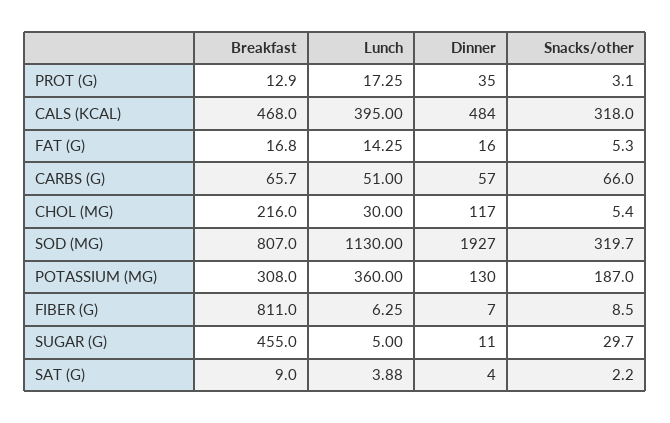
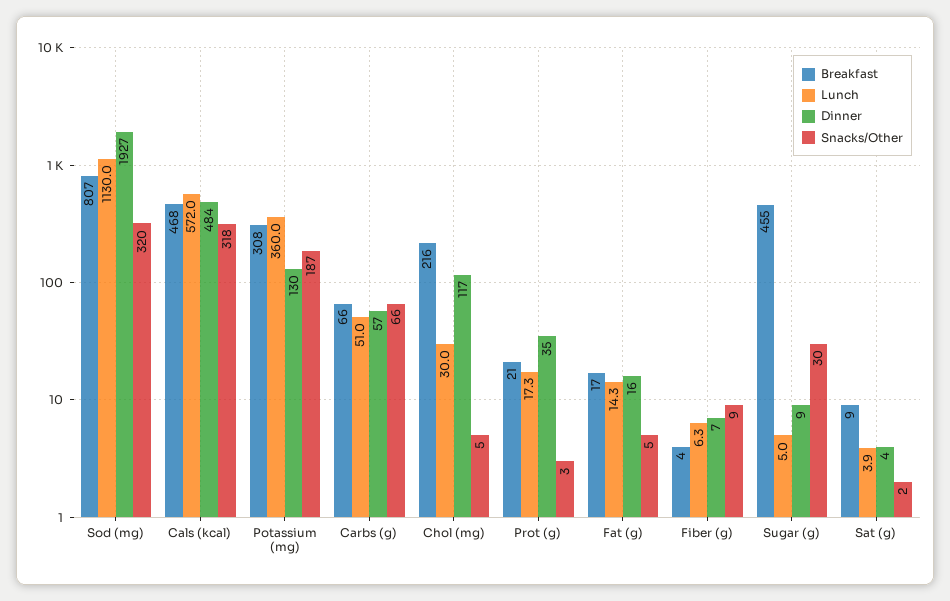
  {
    "Breakfast": {
-     "PROT (G)": 12.9,
+     "PROT (G)": 21,
      "CALS (KCAL)": 468,
      "FAT (G)": 16.8,
      "CARBS (G)": 65.7,
      "CHOL (MG)": 216,
      "SOD (MG)": 807,
      "POTASSIUM (MG)": 308,
-     "FIBER (G)": 811,
+     "FIBER (G)": 4,
      "SUGAR (G)": 455,
      "SAT (G)": 9
    },
    "Lunch": {
      "PROT (G)": 17.25,
-     "CALS (KCAL)": 395,
+     "CALS (KCAL)": 572,
      "FAT (G)": 14.25,
      "CARBS (G)": 51,
      "CHOL (MG)": 30,
      "SOD (MG)": 1130,
      "POTASSIUM (MG)": 360,
      "FIBER (G)": 6.25,
      "SUGAR (G)": 5,
      "SAT (G)": 3.88
    },
    "Dinner": {
      "PROT (G)": 35,
      "CALS (KCAL)": 484,
      "FAT (G)": 16,
      "CARBS (G)": 57,
      "CHOL (MG)": 117,
      "SOD (MG)": 1927,
      "POTASSIUM (MG)": 130,
      "FIBER (G)": 7,
-     "SUGAR (G)": 11,
+     "SUGAR (G)": 9,
      "SAT (G)": 4
    },
    "Snacks/other": {
      "PROT (G)": 3.1,
      "CALS (KCAL)": 318,
      "FAT (G)": 5.3,
      "CARBS (G)": 66,
      "CHOL (MG)": 5.4,
      "SOD (MG)": 319.7,
      "POTASSIUM (MG)": 187,
      "FIBER (G)": 8.5,
      "SUGAR (G)": 29.7,
      "SAT (G)": 2.2
    }
  }

